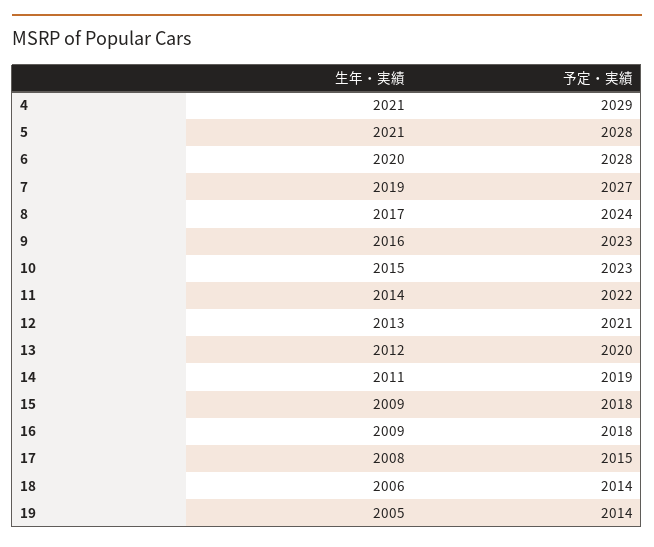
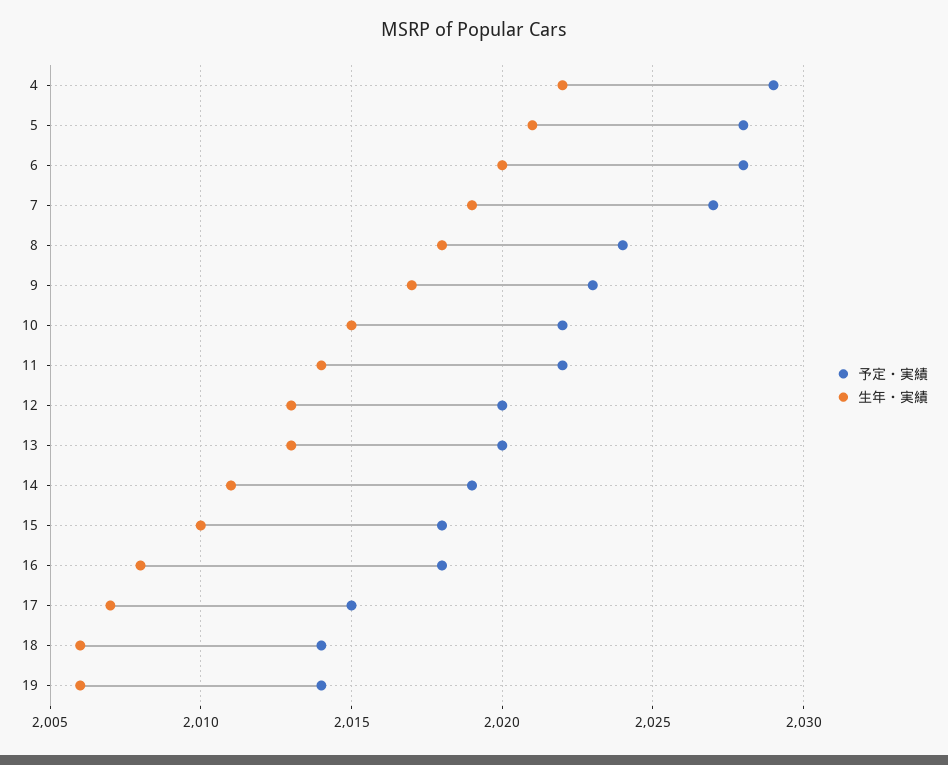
  {
    "生年・実績": {
-     "4": 2021,
+     "4": 2022,
      "5": 2021,
      "6": 2020,
      "7": 2019,
-     "8": 2017,
+     "8": 2018,
-     "9": 2016,
+     "9": 2017,
      "10": 2015,
      "11": 2014,
      "12": 2013,
-     "13": 2012,
+     "13": 2013,
      "14": 2011,
-     "15": 2009,
+     "15": 2010,
-     "16": 2009,
+     "16": 2008,
-     "17": 2008,
+     "17": 2007,
      "18": 2006,
-     "19": 2005
+     "19": 2006
    },
    "予定・実績": {
      "4": 2029,
      "5": 2028,
      "6": 2028,
      "7": 2027,
      "8": 2024,
      "9": 2023,
-     "10": 2023,
+     "10": 2022,
      "11": 2022,
-     "12": 2021,
+     "12": 2020,
      "13": 2020,
      "14": 2019,
      "15": 2018,
      "16": 2018,
      "17": 2015,
      "18": 2014,
      "19": 2014
    }
  }

